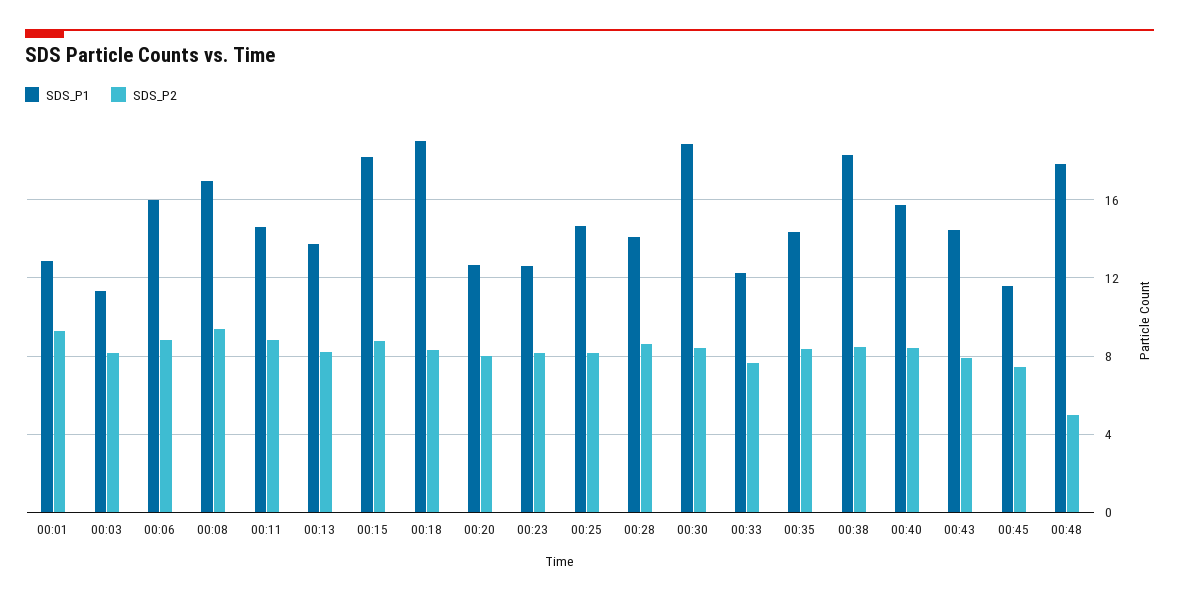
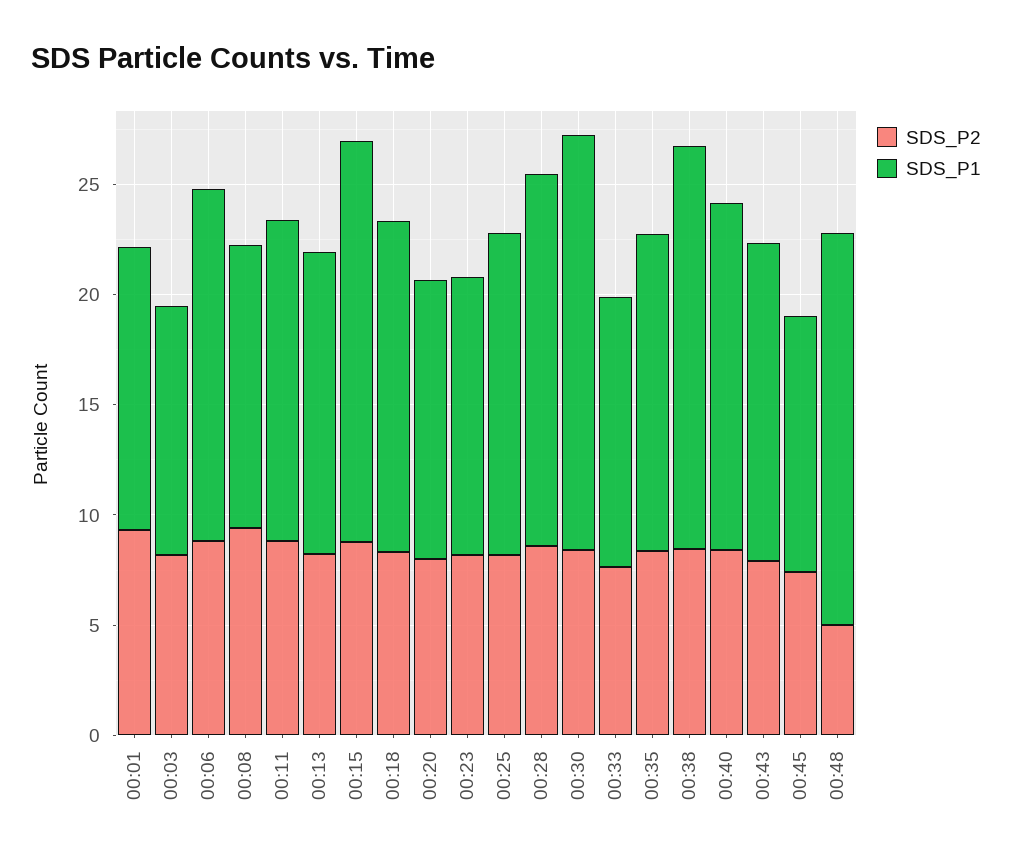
  {
    "SDS_P1": {
      "00:01": 13,
      "00:03": 11.5,
      "00:06": 16,
-     "00:08": 17,
+     "00:08": 13,
      "00:11": 14.5,
      "00:13": 13.5,
      "00:15": 18,
-     "00:18": 19,
+     "00:18": 15,
      "00:20": 12.5,
      "00:23": 12.5,
      "00:25": 14.5,
-     "00:28": 14,
+     "00:28": 17,
      "00:30": 19,
      "00:33": 12.5,
      "00:35": 14.5,
      "00:38": 18.5,
      "00:40": 15.5,
      "00:43": 14.5,
      "00:45": 11.5,
      "00:48": 18
    },
    "SDS_P2": {
      "00:01": 9.5,
      "00:03": 8,
      "00:06": 9,
      "00:08": 9.5,
      "00:11": 9,
      "00:13": 8,
      "00:15": 9,
      "00:18": 8.5,
      "00:20": 8,
      "00:23": 8,
      "00:25": 8,
      "00:28": 8.5,
      "00:30": 8.5,
      "00:33": 7.5,
      "00:35": 8.5,
      "00:38": 8.5,
      "00:40": 8.5,
      "00:43": 8,
      "00:45": 7.5,
      "00:48": 5
    }
  }

